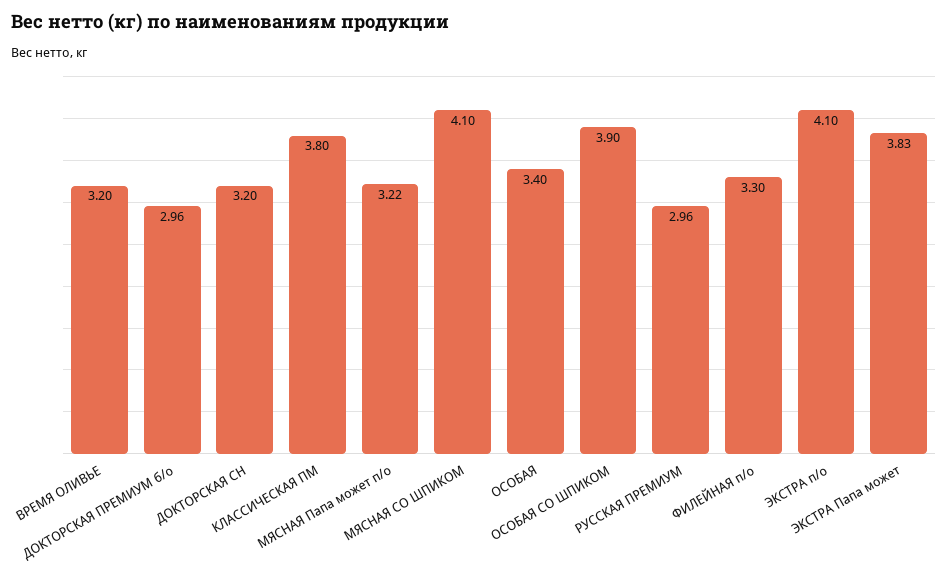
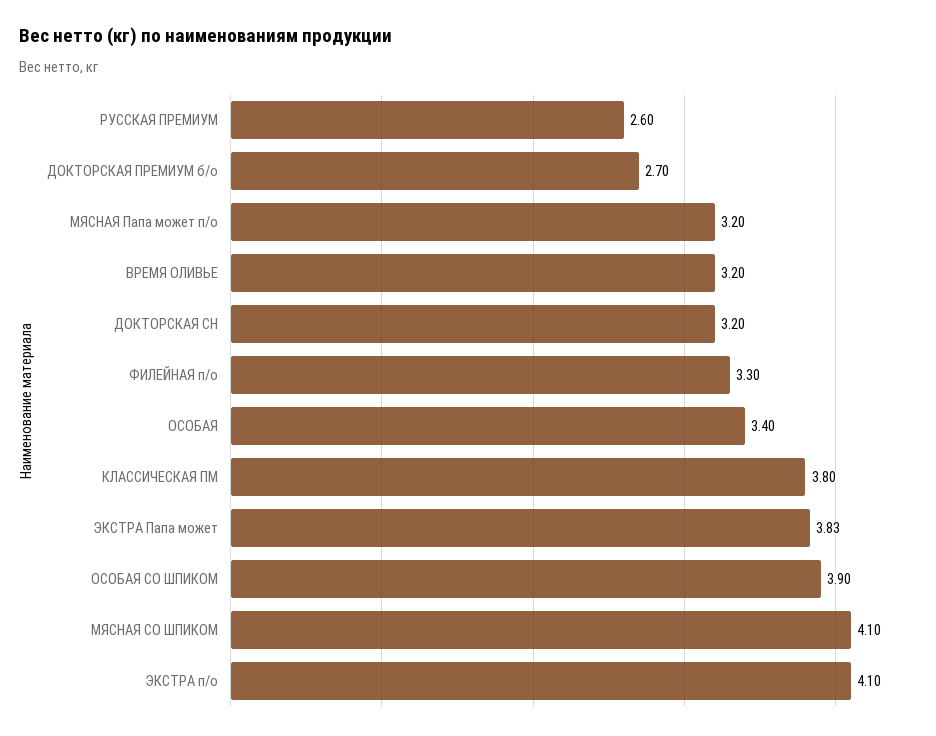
  {
    "ВРЕМЯ ОЛИВЬЕ": 3.2,
-   "ДОКТОРСКАЯ ПРЕМИУМ б/о": 2.96,
+   "ДОКТОРСКАЯ ПРЕМИУМ б/о": 2.7,
    "ДОКТОРСКАЯ СН": 3.2,
    "КЛАССИЧЕСКАЯ ПМ": 3.8,
-   "МЯСНАЯ Папа может п/о": 3.22,
+   "МЯСНАЯ Папа может п/о": 3.2,
    "МЯСНАЯ СО ШПИКОМ": 4.1,
    "ОСОБАЯ": 3.4,
    "ОСОБАЯ СО ШПИКОМ": 3.9,
-   "РУССКАЯ ПРЕМИУМ": 2.96,
+   "РУССКАЯ ПРЕМИУМ": 2.6,
    "ФИЛЕЙНАЯ п/о": 3.3,
    "ЭКСТРА п/о": 4.1,
    "ЭКСТРА Папа может": 3.83
  }

